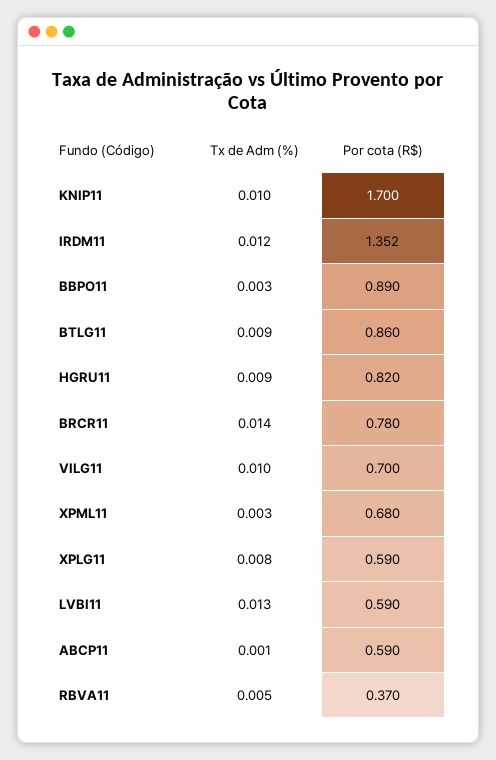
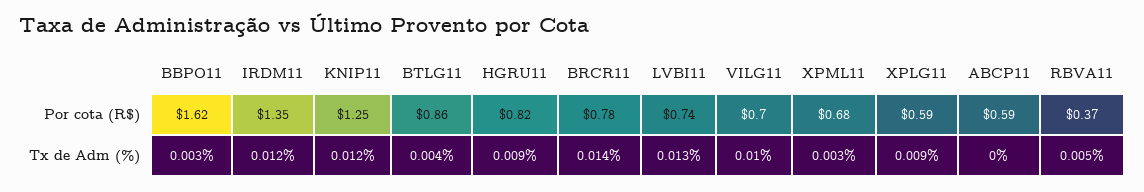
  {
    "Tx de Adm (%)": {
-     "KNIP11": 0.01,
+     "KNIP11": 0.012,
      "IRDM11": 0.012,
      "BBPO11": 0.003,
-     "BTLG11": 0.009,
+     "BTLG11": 0.004,
      "HGRU11": 0.009,
      "BRCR11": 0.014,
      "VILG11": 0.01,
      "XPML11": 0.003,
-     "XPLG11": 0.008,
+     "XPLG11": 0.009,
      "LVBI11": 0.013,
-     "ABCP11": 0.001,
+     "ABCP11": 0,
      "RBVA11": 0.005
    },
    "Por cota (R$)": {
-     "KNIP11": 1.7,
+     "KNIP11": 1.25,
      "IRDM11": 1.352,
-     "BBPO11": 0.89,
+     "BBPO11": 1.62,
      "BTLG11": 0.86,
      "HGRU11": 0.82,
      "BRCR11": 0.78,
      "VILG11": 0.7,
      "XPML11": 0.68,
      "XPLG11": 0.59,
-     "LVBI11": 0.59,
+     "LVBI11": 0.74,
      "ABCP11": 0.59,
      "RBVA11": 0.37
    }
  }

